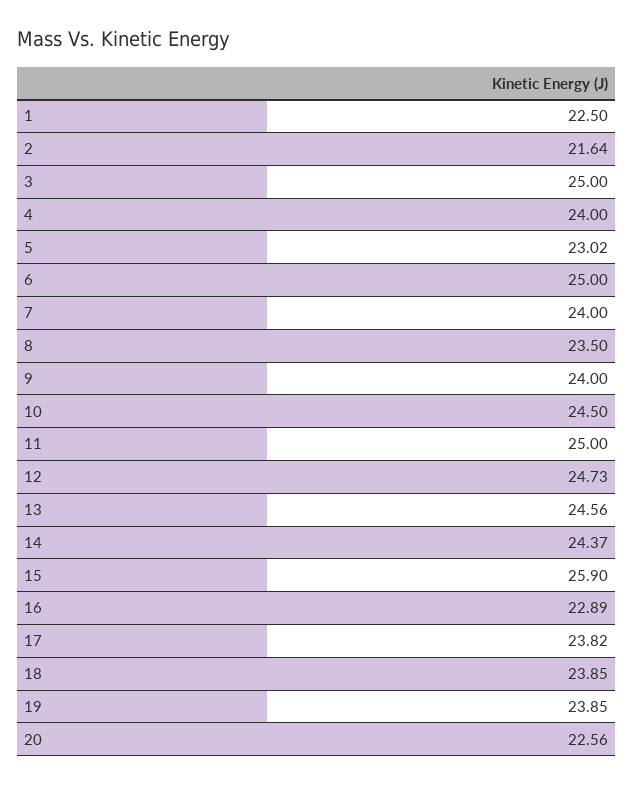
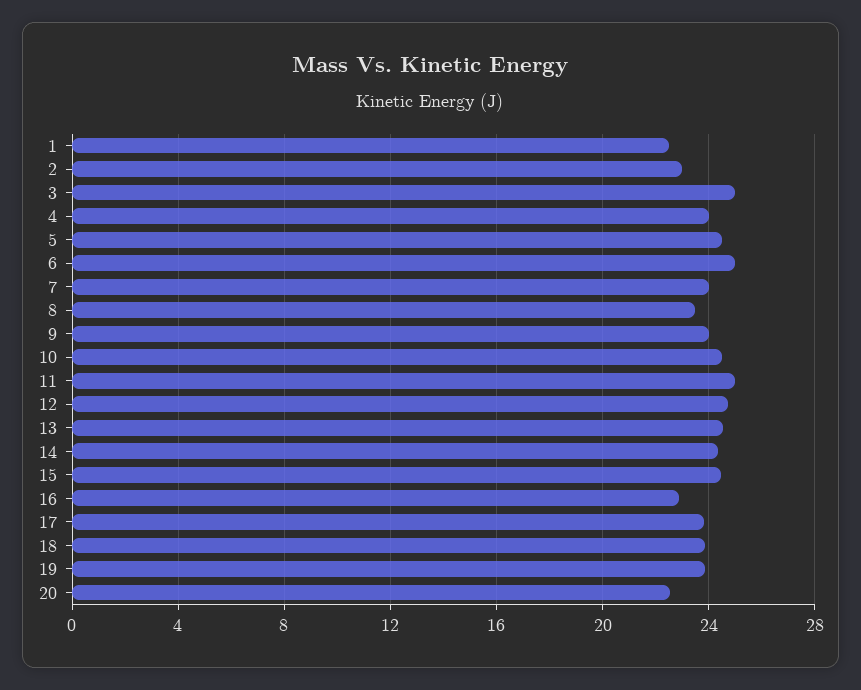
  {
    "1": 22.5,
-   "2": 21.64,
+   "2": 23,
    "3": 25,
    "4": 24,
-   "5": 23.02,
+   "5": 24.5,
    "6": 25,
    "7": 24,
    "8": 23.5,
    "9": 24,
    "10": 24.5,
    "11": 25,
    "12": 24.73,
    "13": 24.56,
    "14": 24.37,
-   "15": 25.9,
+   "15": 24.5,
    "16": 22.89,
    "17": 23.82,
    "18": 23.85,
    "19": 23.85,
    "20": 22.56
  }

